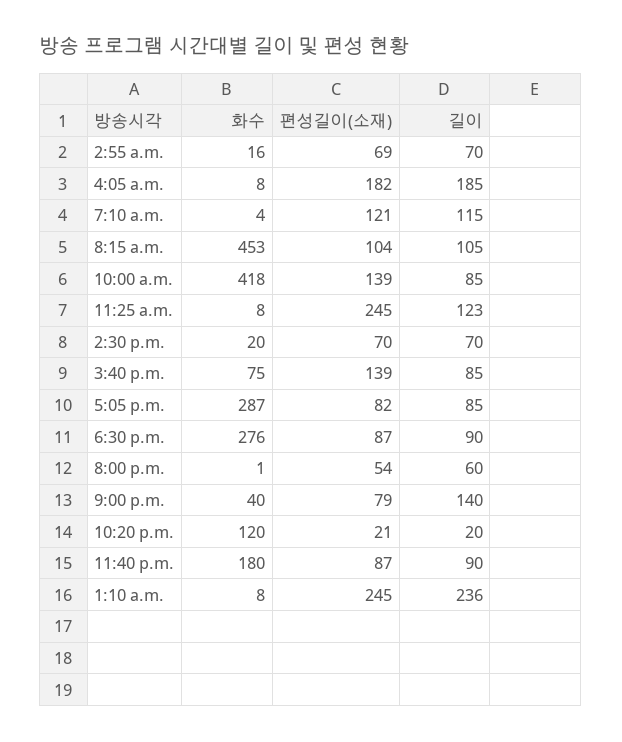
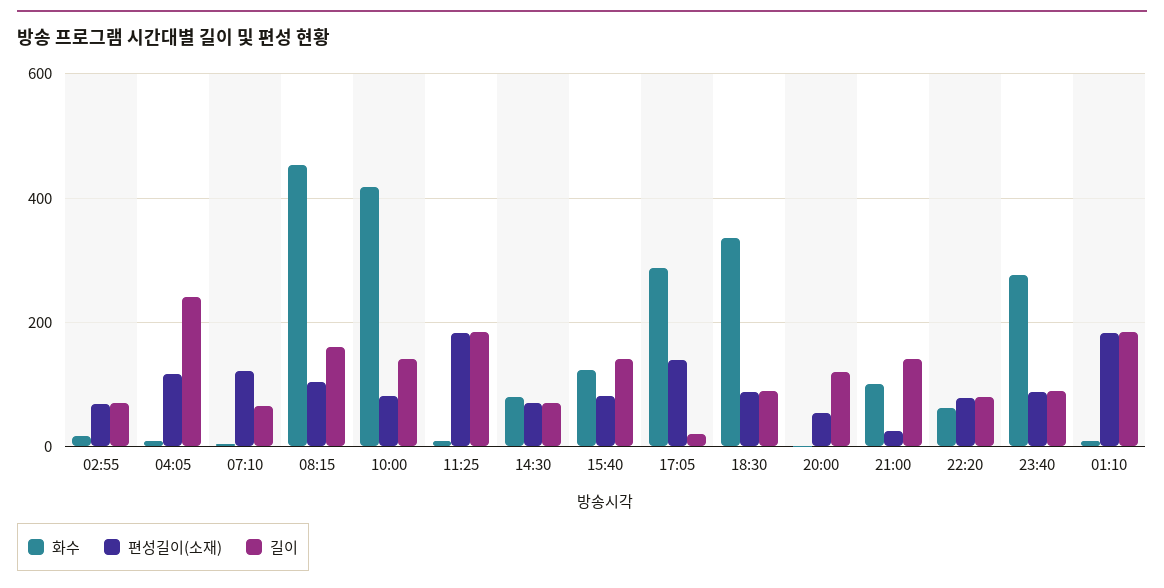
  {
    "화수": {
      "2:55 a.m.": 16,
      "4:05 a.m.": 8,
      "7:10 a.m.": 4,
      "8:15 a.m.": 453,
      "10:00 a.m.": 418,
      "11:25 a.m.": 8,
-     "2:30 p.m.": 20,
+     "2:30 p.m.": 80,
-     "3:40 p.m.": 75,
+     "3:40 p.m.": 120,
      "5:05 p.m.": 287,
-     "6:30 p.m.": 276,
+     "6:30 p.m.": 340,
      "8:00 p.m.": 1,
-     "9:00 p.m.": 40,
+     "9:00 p.m.": 100,
-     "10:20 p.m.": 120,
+     "10:20 p.m.": 60,
-     "11:40 p.m.": 180,
+     "11:40 p.m.": 280,
      "1:10 a.m.": 8
    },
    "편성길이(소재)": {
      "2:55 a.m.": 69,
-     "4:05 a.m.": 182,
+     "4:05 a.m.": 120,
      "7:10 a.m.": 121,
      "8:15 a.m.": 104,
-     "10:00 a.m.": 139,
+     "10:00 a.m.": 80,
-     "11:25 a.m.": 245,
+     "11:25 a.m.": 180,
      "2:30 p.m.": 70,
-     "3:40 p.m.": 139,
+     "3:40 p.m.": 80,
-     "5:05 p.m.": 82,
+     "5:05 p.m.": 140,
      "6:30 p.m.": 87,
      "8:00 p.m.": 54,
-     "9:00 p.m.": 79,
+     "9:00 p.m.": 20,
-     "10:20 p.m.": 21,
+     "10:20 p.m.": 80,
      "11:40 p.m.": 87,
-     "1:10 a.m.": 245
+     "1:10 a.m.": 180
    },
    "길이": {
      "2:55 a.m.": 70,
-     "4:05 a.m.": 185,
+     "4:05 a.m.": 240,
-     "7:10 a.m.": 115,
+     "7:10 a.m.": 60,
-     "8:15 a.m.": 105,
+     "8:15 a.m.": 160,
-     "10:00 a.m.": 85,
+     "10:00 a.m.": 140,
-     "11:25 a.m.": 123,
+     "11:25 a.m.": 180,
      "2:30 p.m.": 70,
-     "3:40 p.m.": 85,
+     "3:40 p.m.": 140,
-     "5:05 p.m.": 85,
+     "5:05 p.m.": 20,
      "6:30 p.m.": 90,
-     "8:00 p.m.": 60,
+     "8:00 p.m.": 120,
      "9:00 p.m.": 140,
-     "10:20 p.m.": 20,
+     "10:20 p.m.": 80,
      "11:40 p.m.": 90,
-     "1:10 a.m.": 236
+     "1:10 a.m.": 180
    }
  }

